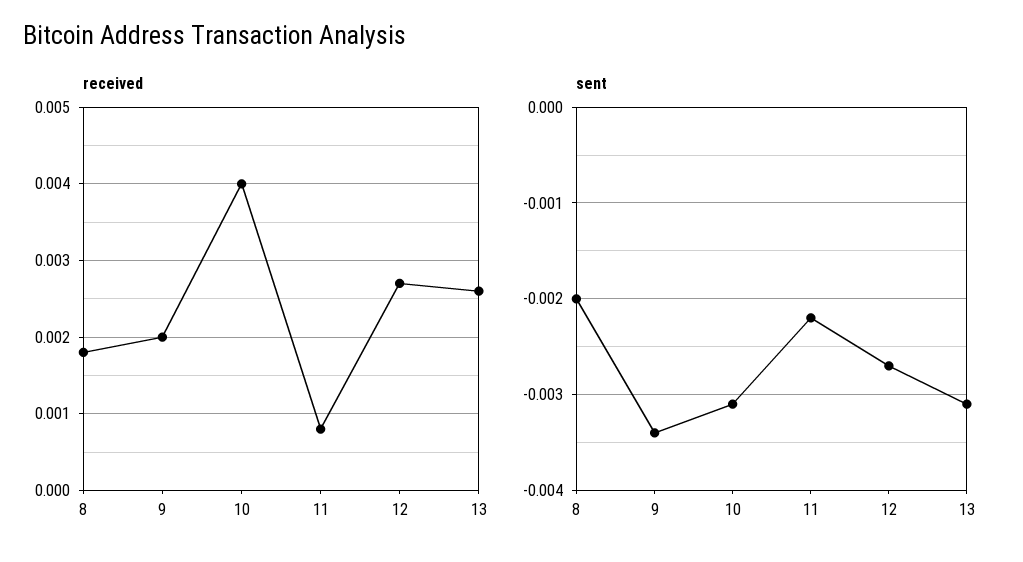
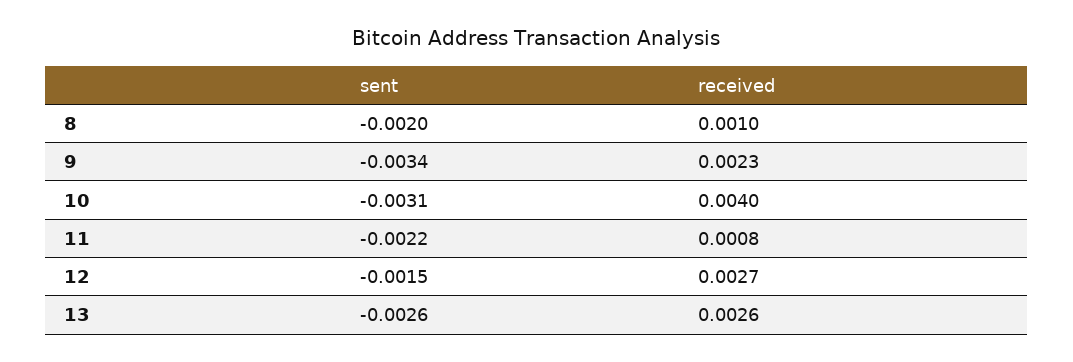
  {
    "received": {
-     "8": 0.0018,
+     "8": 0.001,
-     "9": 0.002,
+     "9": 0.0023,
      "10": 0.004,
      "11": 0.0008,
      "12": 0.0027,
      "13": 0.0026
    },
    "sent": {
      "8": -0.002,
      "9": -0.0034,
      "10": -0.0031,
      "11": -0.0022,
-     "12": -0.0027,
+     "12": -0.0015,
-     "13": -0.0031
+     "13": -0.0026
    }
  }

